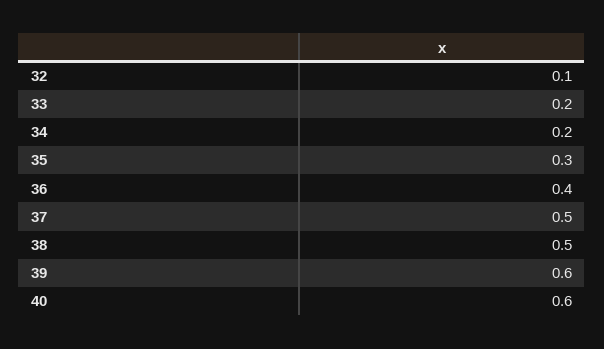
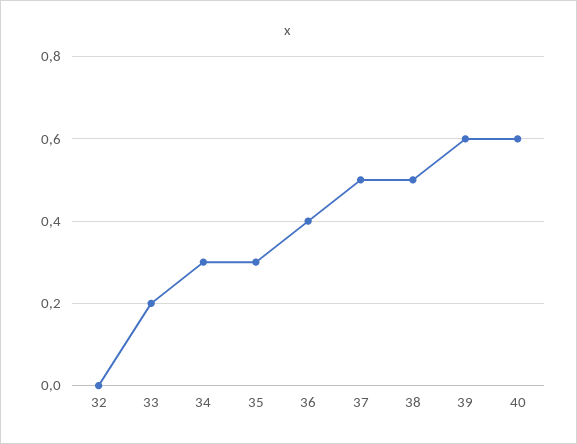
  {
-   "32": 0.1,
+   "32": 0,
    "33": 0.2,
-   "34": 0.2,
+   "34": 0.3,
    "35": 0.3,
    "36": 0.4,
    "37": 0.5,
    "38": 0.5,
    "39": 0.6,
    "40": 0.6
  }

